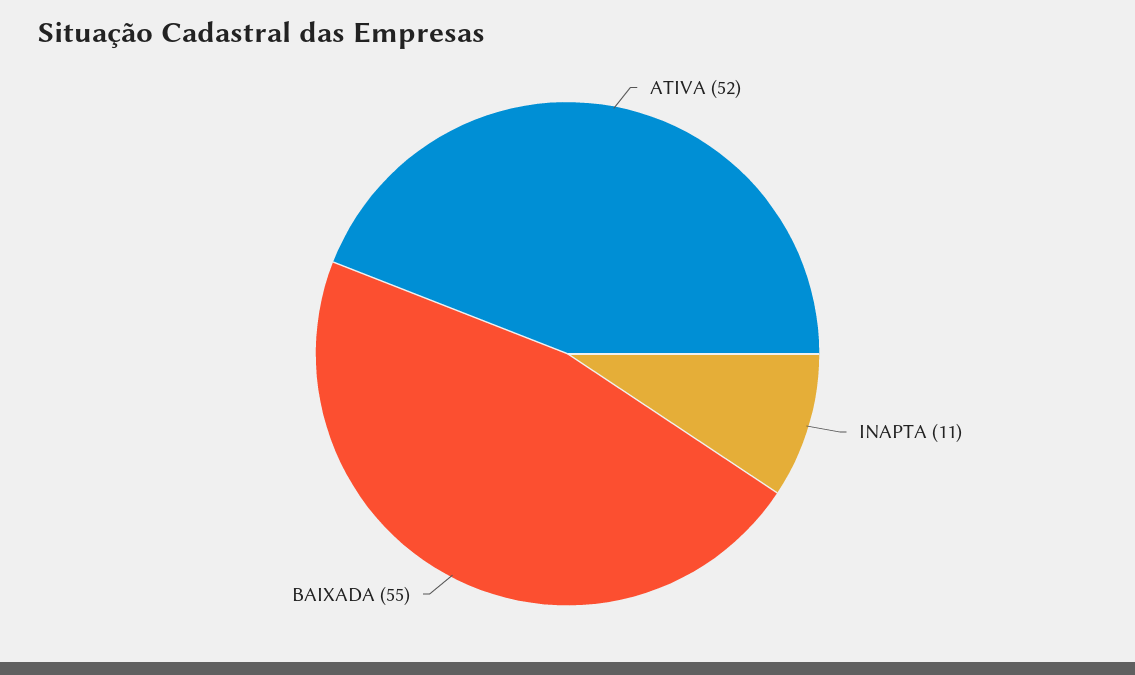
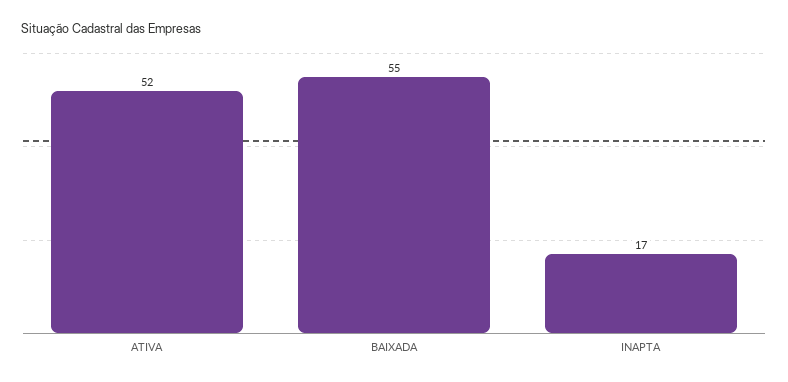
  {
    "ATIVA": 52,
-   "INAPTA": 11,
+   "INAPTA": 17,
    "BAIXADA": 55
  }

